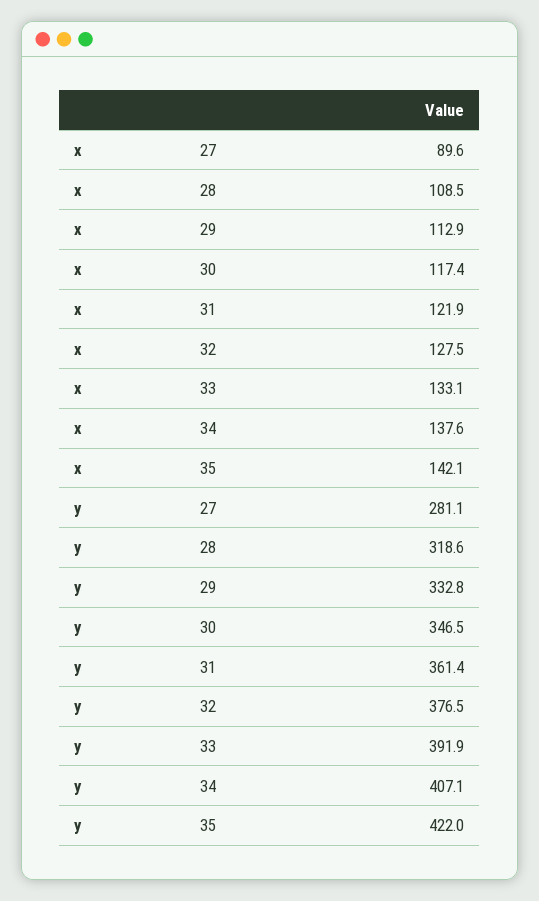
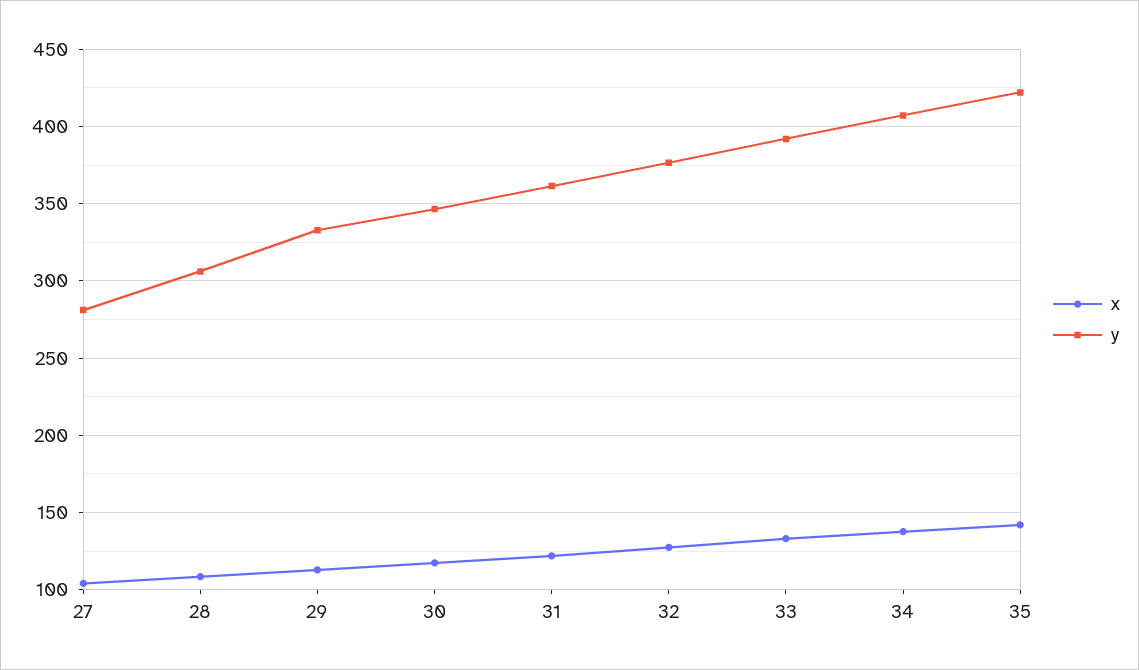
  {
    "x": {
-     "27": 89.6,
+     "27": 105,
      "28": 108.5,
      "29": 112.9,
      "30": 117.4,
      "31": 121.9,
      "32": 127.5,
      "33": 133.1,
      "34": 137.6,
      "35": 142.1
    },
    "y": {
      "27": 281.1,
-     "28": 318.6,
+     "28": 305,
      "29": 332.8,
      "30": 346.5,
      "31": 361.4,
      "32": 376.5,
      "33": 391.9,
      "34": 407.1,
      "35": 422
    }
  }

